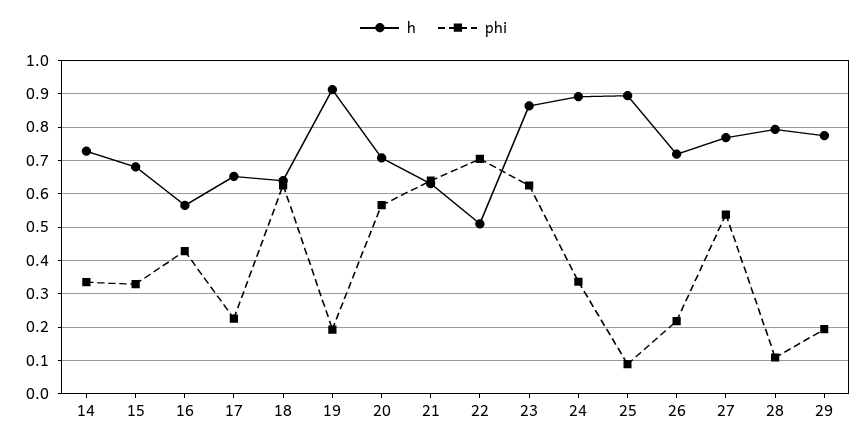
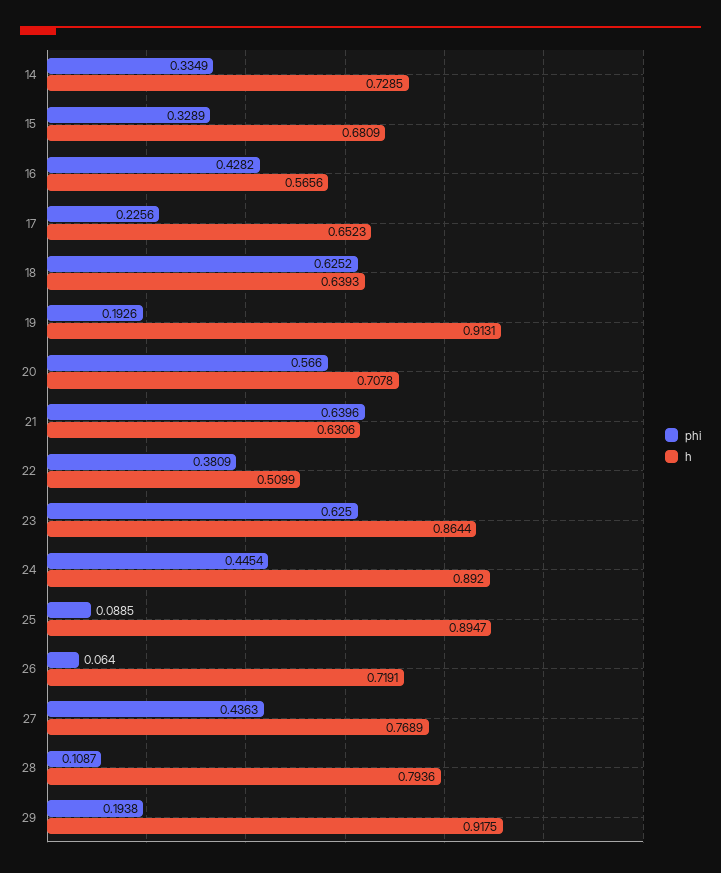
  {
    "h": {
      "14": 0.7285,
      "15": 0.6809,
      "16": 0.5656,
      "17": 0.6523,
      "18": 0.6393,
      "19": 0.9131,
      "20": 0.7078,
      "21": 0.6306,
      "22": 0.5099,
      "23": 0.8644,
      "24": 0.892,
      "25": 0.8947,
      "26": 0.7191,
      "27": 0.7689,
      "28": 0.7936,
-     "29": 0.78
+     "29": 0.9175
    },
    "phi": {
      "14": 0.3349,
      "15": 0.3289,
      "16": 0.4282,
      "17": 0.2256,
      "18": 0.6252,
      "19": 0.1926,
      "20": 0.566,
      "21": 0.6396,
-     "22": 0.7,
+     "22": 0.3809,
      "23": 0.625,
-     "24": 0.34,
+     "24": 0.4454,
      "25": 0.0885,
-     "26": 0.22,
+     "26": 0.064,
-     "27": 0.54,
+     "27": 0.4363,
      "28": 0.1087,
      "29": 0.1938
    }
  }

